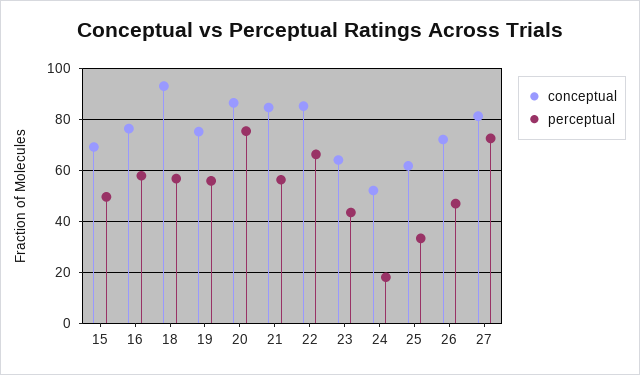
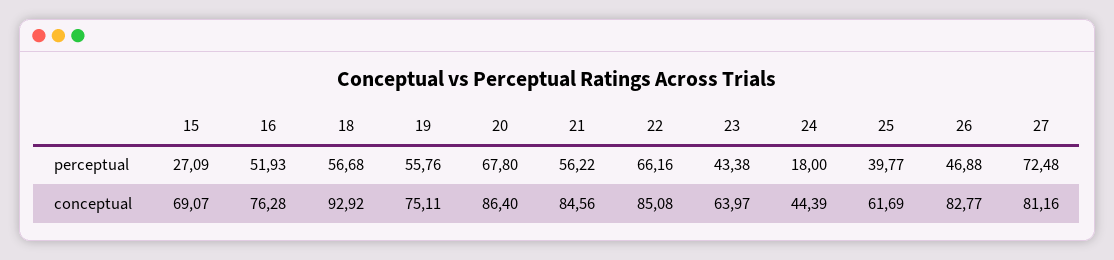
  {
    "conceptual": {
      "15": 69.07,
      "16": 76.28,
      "18": 92.92,
      "19": 75.11,
      "20": 86.4,
      "21": 84.56,
      "22": 85.08,
      "23": 63.97,
-     "24": 52.5,
+     "24": 44.39,
      "25": 61.69,
-     "26": 72.5,
+     "26": 82.77,
      "27": 81.16
    },
    "perceptual": {
-     "15": 50,
+     "15": 27.09,
-     "16": 57.5,
+     "16": 51.93,
      "18": 56.68,
      "19": 55.76,
-     "20": 75,
+     "20": 67.8,
      "21": 56.22,
      "22": 66.16,
      "23": 43.38,
      "24": 18,
-     "25": 32.5,
+     "25": 39.77,
      "26": 46.88,
      "27": 72.48
    }
  }

